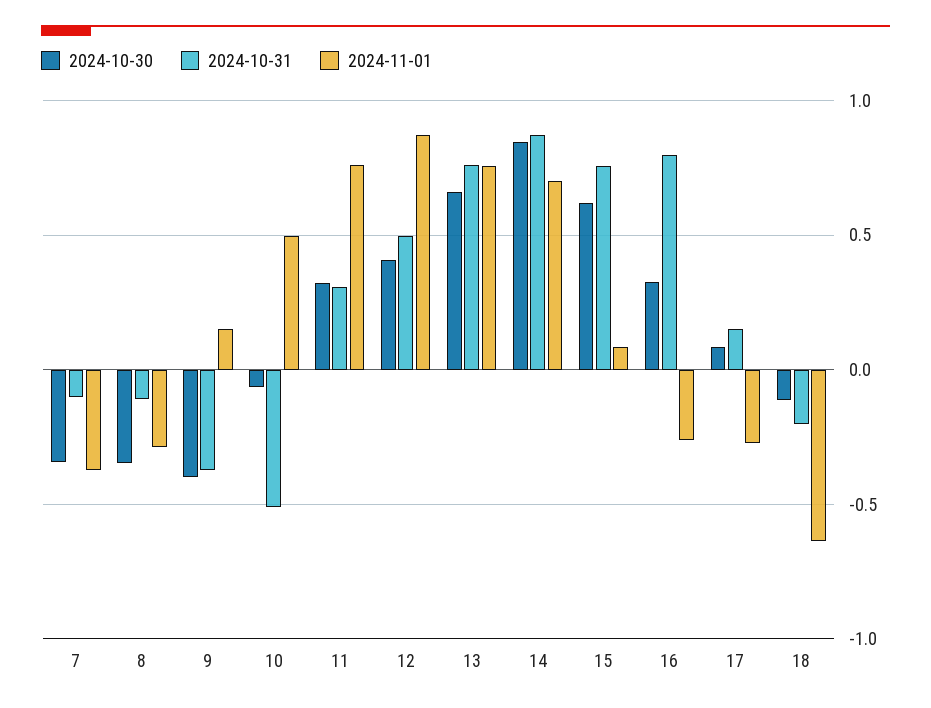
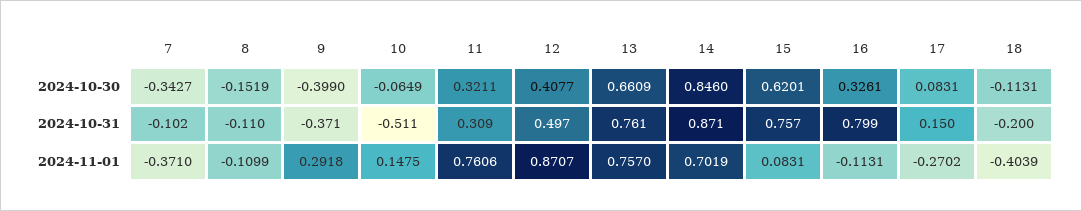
  {
    "2024-10-30": {
      "7": -0.3427,
-     "8": -0.35,
+     "8": -0.1519,
      "9": -0.399,
      "10": -0.0649,
      "11": 0.3211,
      "12": 0.4077,
      "13": 0.6609,
      "14": 0.846,
      "15": 0.6201,
      "16": 0.3261,
      "17": 0.0831,
      "18": -0.1131
    },
    "2024-10-31": {
      "7": -0.102,
      "8": -0.11,
      "9": -0.371,
      "10": -0.511,
      "11": 0.309,
      "12": 0.497,
      "13": 0.761,
      "14": 0.871,
      "15": 0.757,
      "16": 0.799,
      "17": 0.15,
      "18": -0.2
    },
    "2024-11-01": {
      "7": -0.371,
-     "8": -0.3,
+     "8": -0.1099,
-     "9": 0.15,
+     "9": 0.2918,
-     "10": 0.5,
+     "10": 0.1475,
      "11": 0.7606,
      "12": 0.8707,
      "13": 0.757,
      "14": 0.7019,
      "15": 0.0831,
-     "16": -0.25,
+     "16": -0.1131,
      "17": -0.2702,
-     "18": -0.65
+     "18": -0.4039
    }
  }

